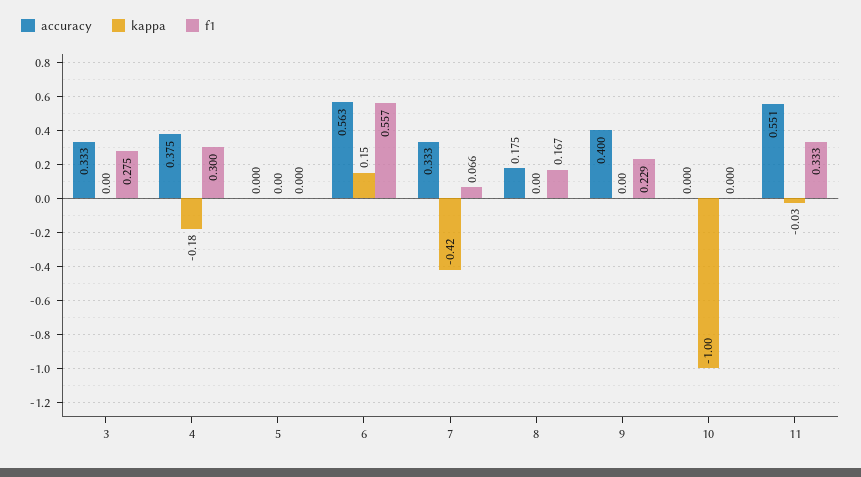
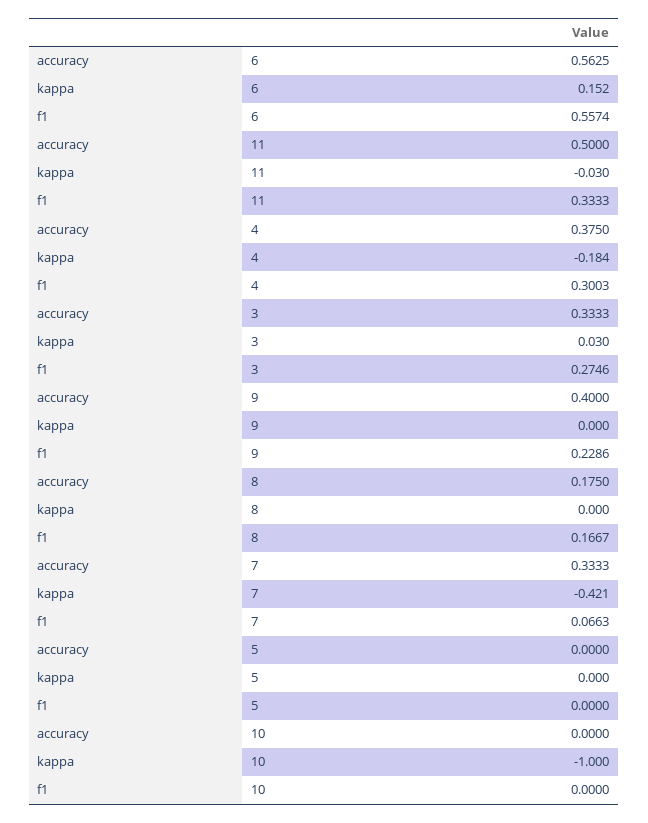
  {
    "accuracy": {
      "3": 0.3333,
      "4": 0.375,
      "5": 0,
      "6": 0.5625,
      "7": 0.3333,
      "8": 0.175,
      "9": 0.4,
      "10": 0,
-     "11": 0.551
+     "11": 0.5
    },
    "kappa": {
-     "3": 0,
+     "3": 0.03,
      "4": -0.184,
      "5": 0,
      "6": 0.152,
      "7": -0.421,
      "8": 0,
      "9": 0,
      "10": -1,
      "11": -0.03
    },
    "f1": {
      "3": 0.2746,
      "4": 0.3003,
      "5": 0,
      "6": 0.5574,
      "7": 0.0663,
      "8": 0.1667,
      "9": 0.2286,
      "10": 0,
      "11": 0.3333
    }
  }

